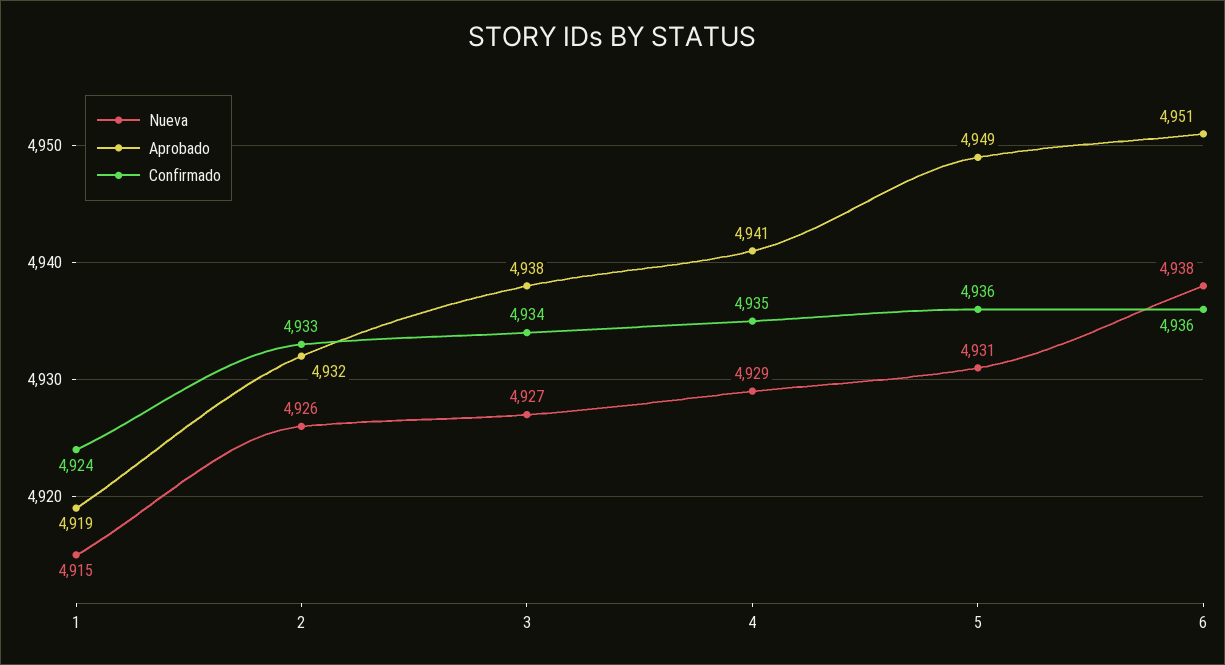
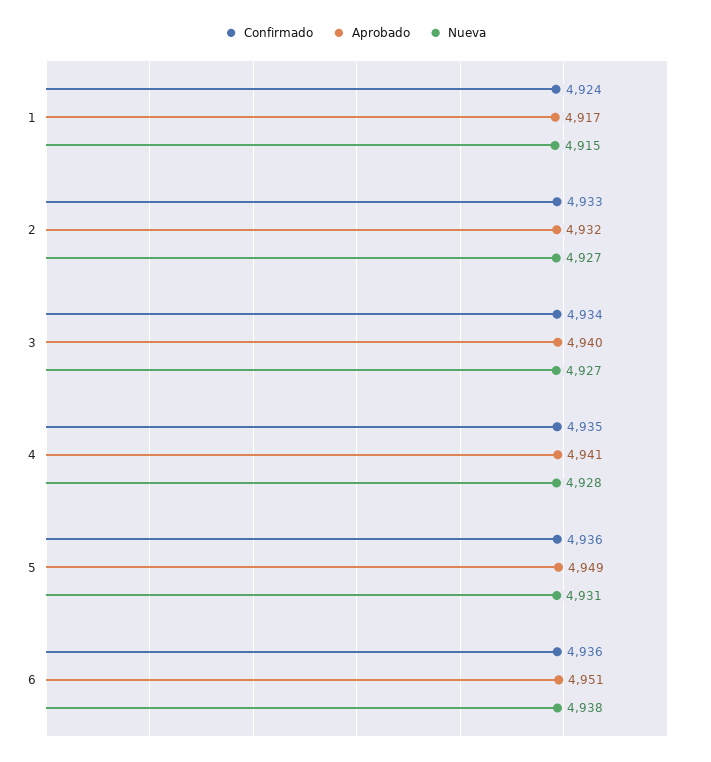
  {
    "Nueva": {
      "1": 4915,
-     "2": 4926,
+     "2": 4927,
      "3": 4927,
-     "4": 4929,
+     "4": 4928,
      "5": 4931,
      "6": 4938
    },
    "Aprobado": {
-     "1": 4919,
+     "1": 4917,
      "2": 4932,
-     "3": 4938,
+     "3": 4940,
      "4": 4941,
      "5": 4949,
      "6": 4951
    },
    "Confirmado": {
      "1": 4924,
      "2": 4933,
      "3": 4934,
      "4": 4935,
      "5": 4936,
      "6": 4936
    }
  }

